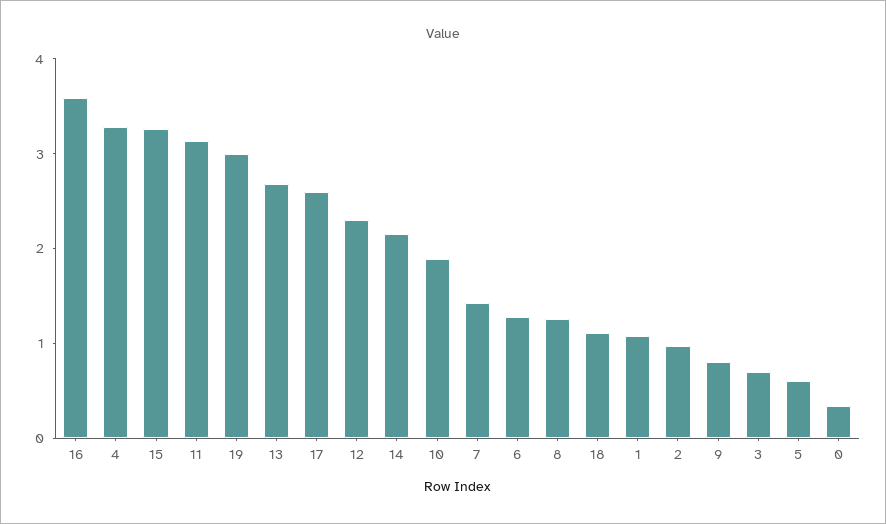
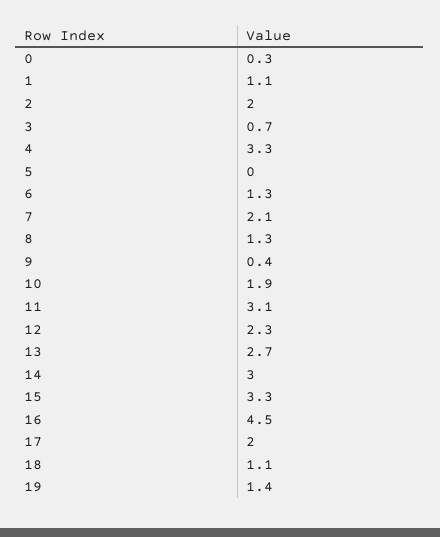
  {
-   "16": 3.6,
+   "16": 4.5,
    "4": 3.3,
    "15": 3.3,
    "11": 3.1,
-   "19": 3,
+   "19": 1.4,
    "13": 2.7,
-   "17": 2.6,
+   "17": 2,
    "12": 2.3,
-   "14": 2.2,
+   "14": 3,
    "10": 1.9,
-   "7": 1.4,
+   "7": 2.1,
    "6": 1.3,
    "8": 1.3,
    "18": 1.1,
    "1": 1.1,
-   "2": 1,
+   "2": 2,
-   "9": 0.8,
+   "9": 0.4,
    "3": 0.7,
-   "5": 0.6,
+   "5": 0,
    "0": 0.3
  }

